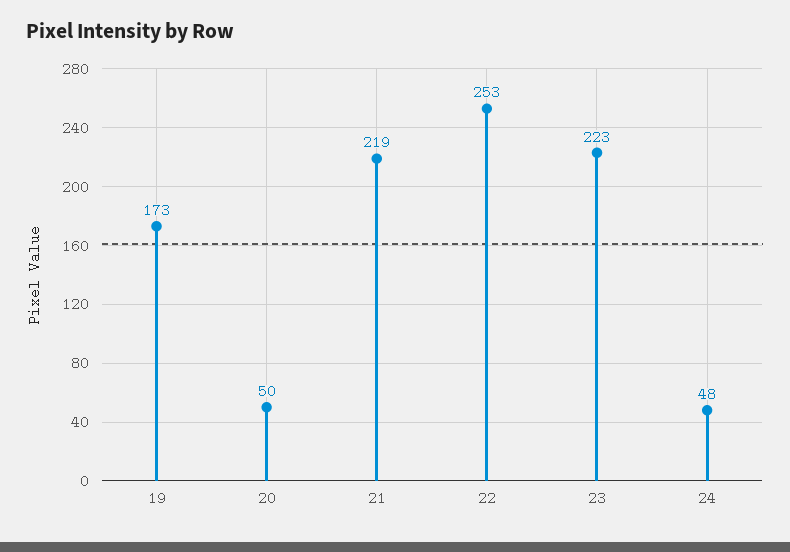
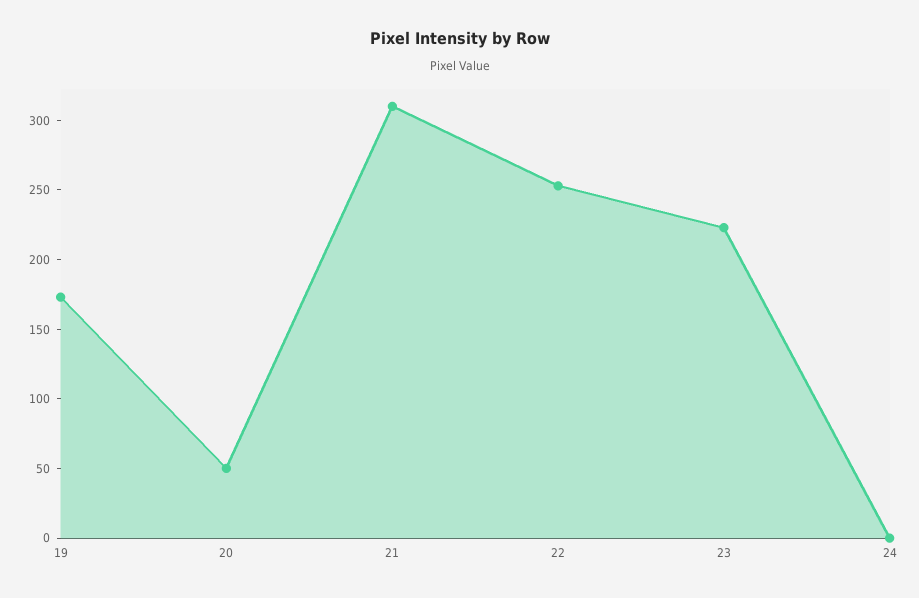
  {
    "19": 173,
    "20": 50,
-   "21": 219,
+   "21": 310,
    "22": 253,
    "23": 223,
-   "24": 48
+   "24": 0
  }

